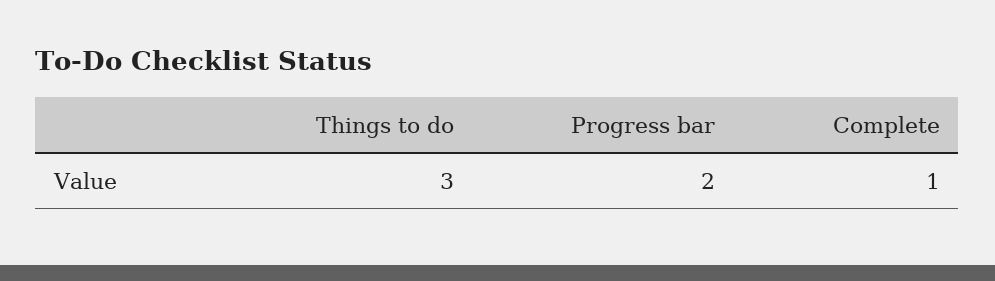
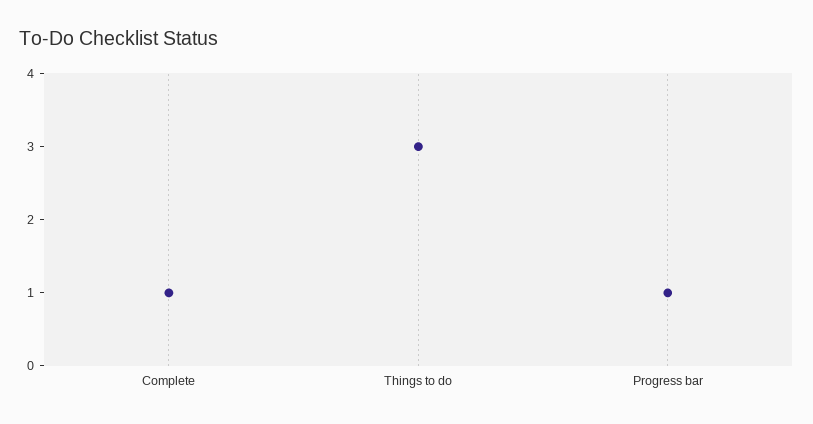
  {
    "Things to do": 3,
-   "Progress bar": 2,
+   "Progress bar": 1,
    "Complete": 1
  }

